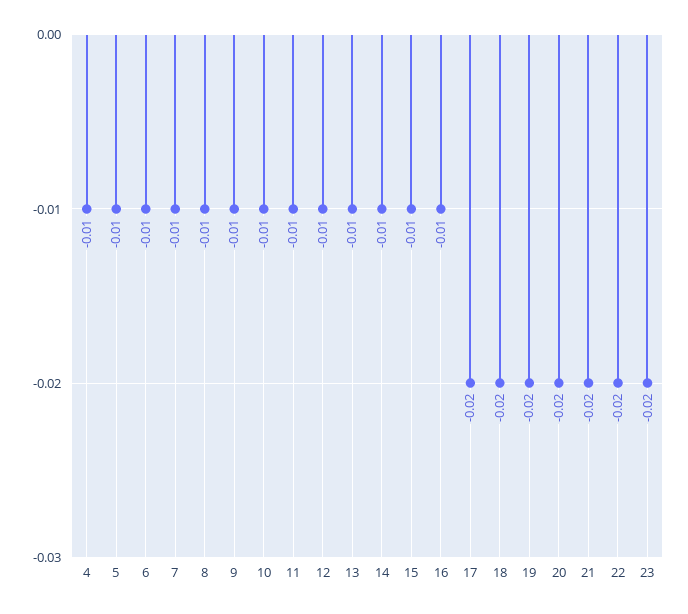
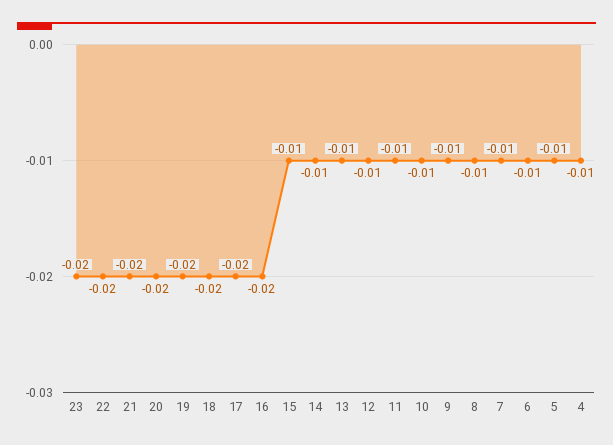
  {
    "4": -0.01,
    "5": -0.01,
    "6": -0.01,
    "7": -0.01,
    "8": -0.01,
    "9": -0.01,
    "10": -0.01,
    "11": -0.01,
    "12": -0.01,
    "13": -0.01,
    "14": -0.01,
    "15": -0.01,
-   "16": -0.01,
+   "16": -0.02,
    "17": -0.02,
    "18": -0.02,
    "19": -0.02,
    "20": -0.02,
    "21": -0.02,
    "22": -0.02,
    "23": -0.02
  }

